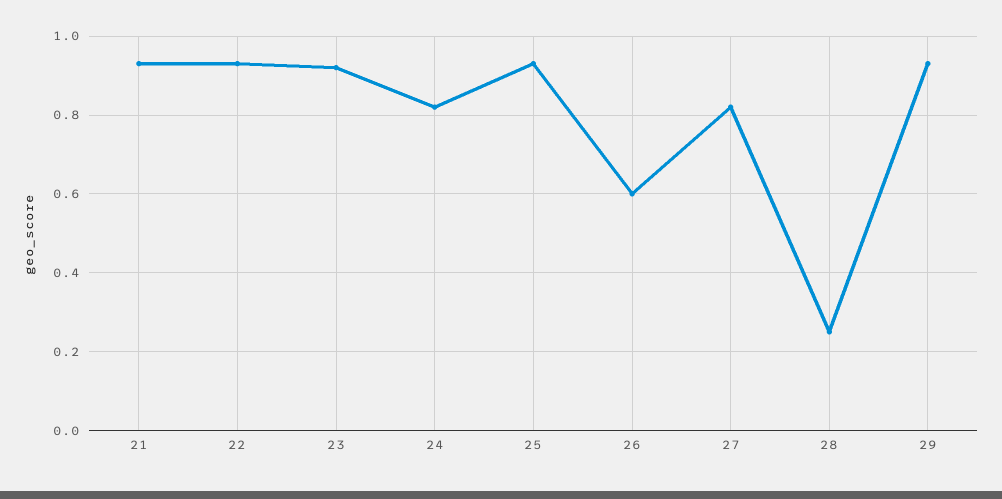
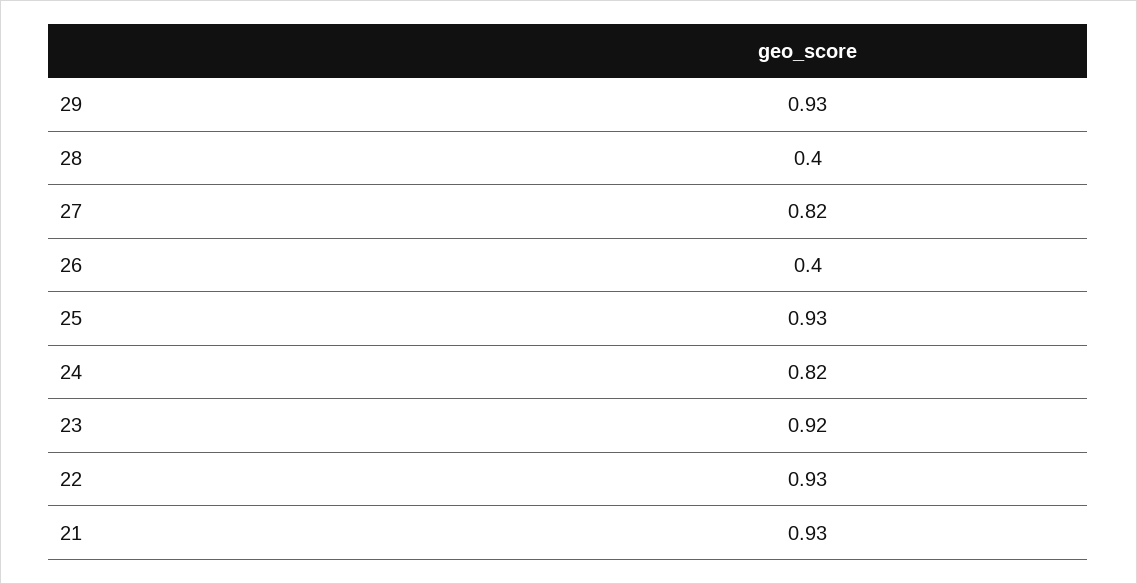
  {
    "21": 0.93,
    "22": 0.93,
    "23": 0.92,
    "24": 0.82,
    "25": 0.93,
-   "26": 0.6,
+   "26": 0.4,
    "27": 0.82,
-   "28": 0.25,
+   "28": 0.4,
    "29": 0.93
  }

